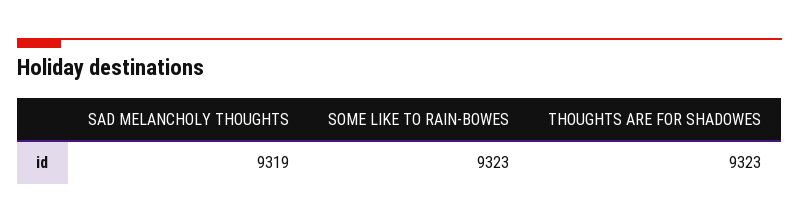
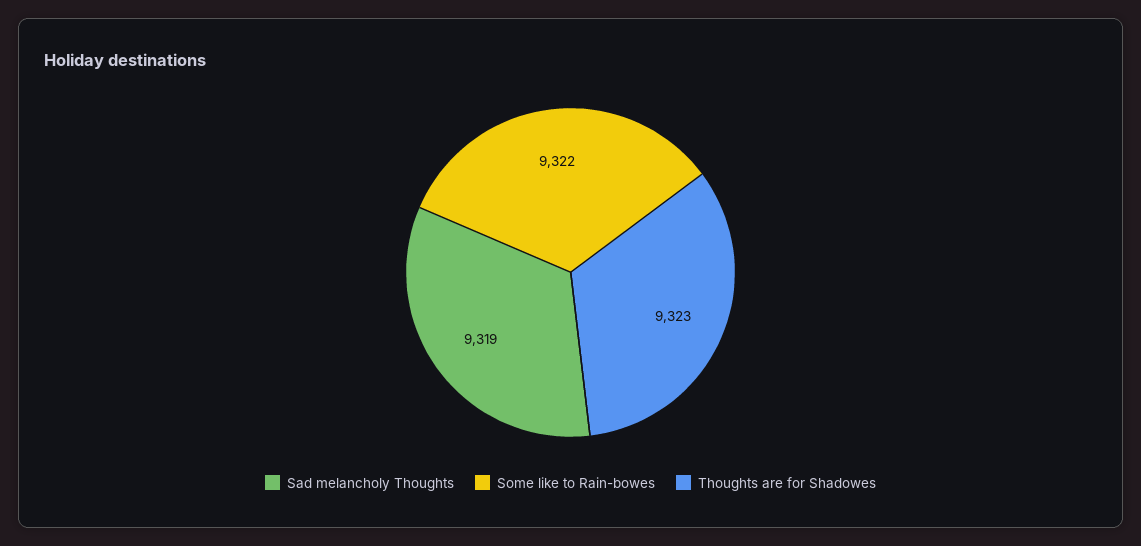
  {
    "SAD MELANCHOLY THOUGHTS": 9319,
-   "SOME LIKE TO RAIN-BOWES": 9323,
+   "SOME LIKE TO RAIN-BOWES": 9322,
    "THOUGHTS ARE FOR SHADOWES": 9323
  }

